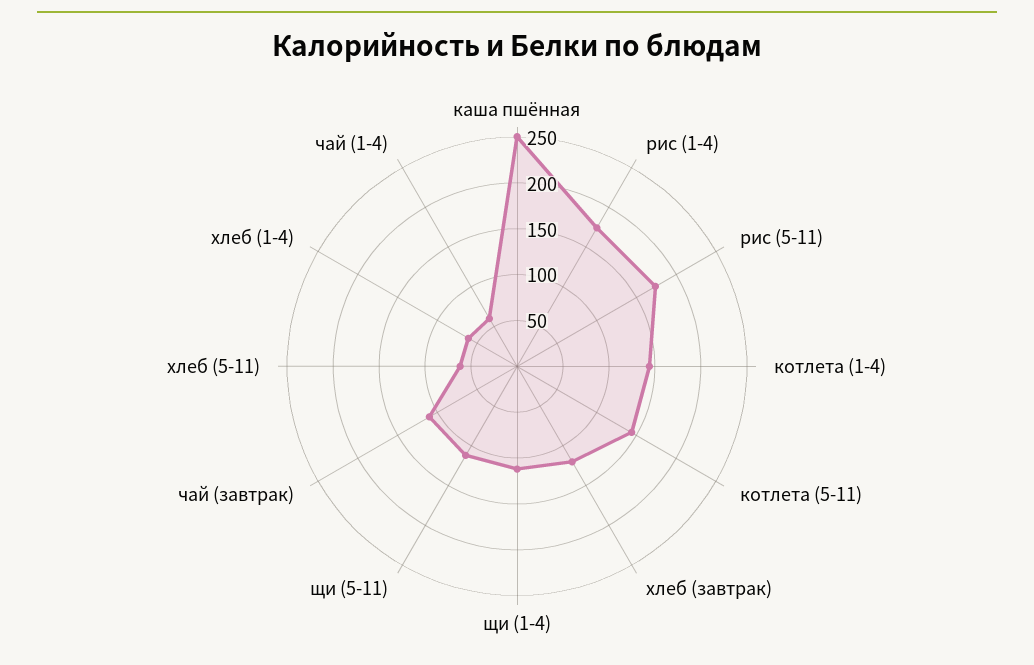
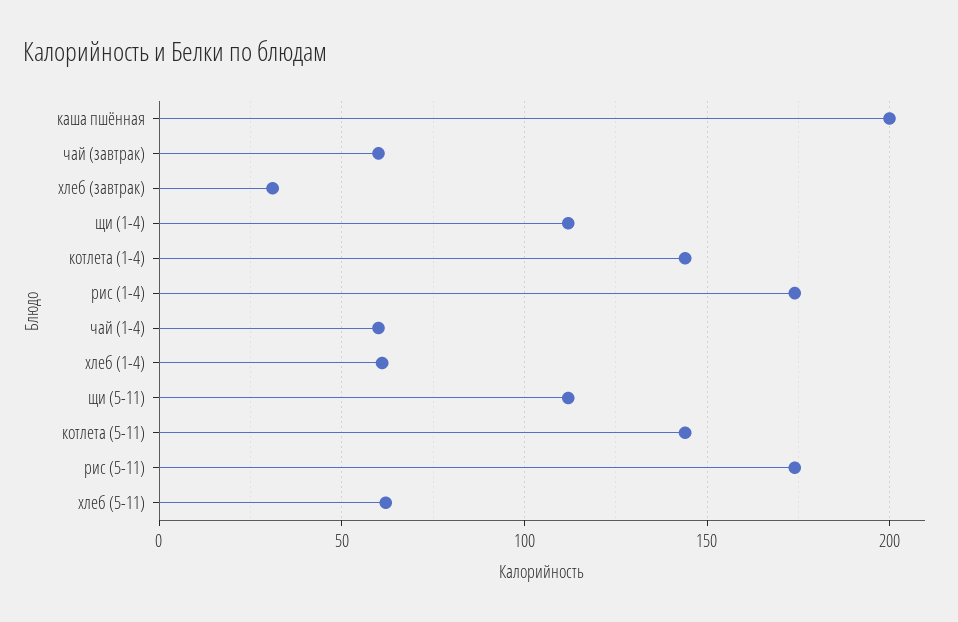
  {
-   "каша пшённая": 250,
+   "каша пшённая": 200,
    "рис (1-4)": 175,
    "рис (5-11)": 175,
    "котлета (1-4)": 145,
    "котлета (5-11)": 145,
-   "хлеб (завтрак)": 120,
+   "хлеб (завтрак)": 30,
    "щи (1-4)": 110,
    "щи (5-11)": 110,
-   "чай (завтрак)": 110,
+   "чай (завтрак)": 60,
    "хлеб (5-11)": 60,
    "хлеб (1-4)": 60,
    "чай (1-4)": 60
  }

